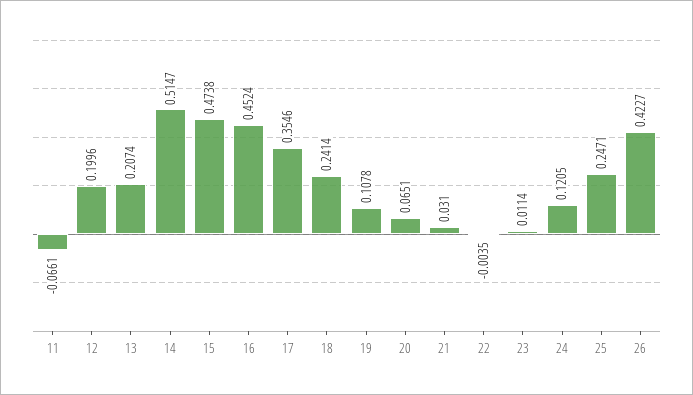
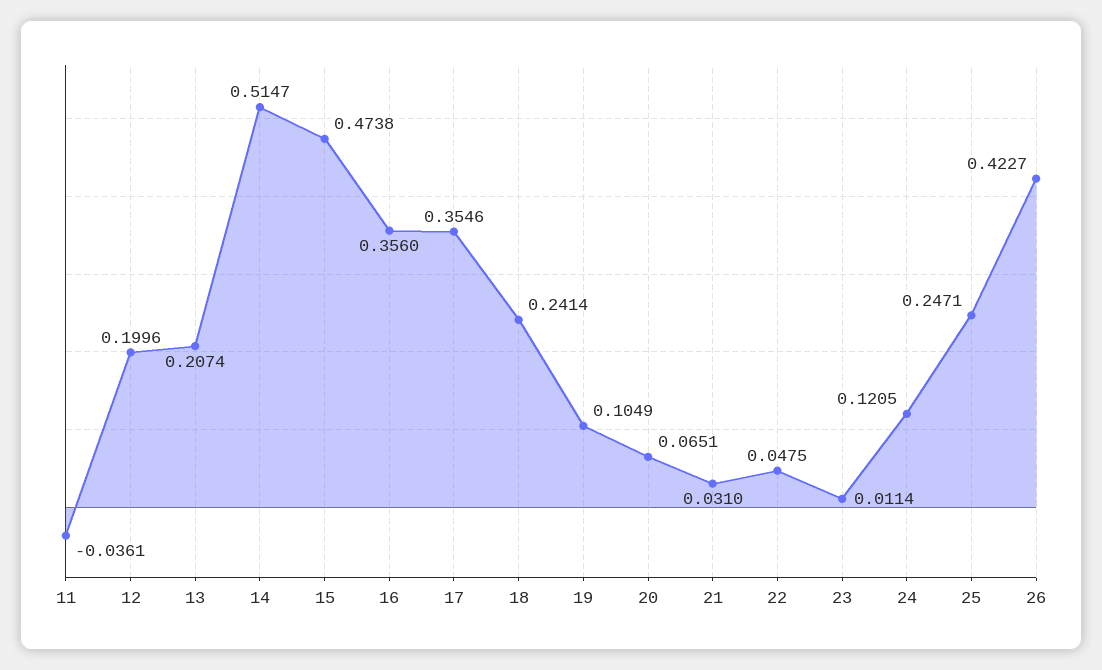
  {
-   "11": -0.0661,
+   "11": -0.0361,
    "12": 0.1996,
    "13": 0.2074,
    "14": 0.5147,
    "15": 0.4738,
-   "16": 0.4524,
+   "16": 0.356,
    "17": 0.3546,
    "18": 0.2414,
-   "19": 0.1078,
+   "19": 0.1049,
    "20": 0.0651,
    "21": 0.031,
-   "22": -0.0035,
+   "22": 0.0475,
    "23": 0.0114,
    "24": 0.1205,
    "25": 0.2471,
    "26": 0.4227
  }

